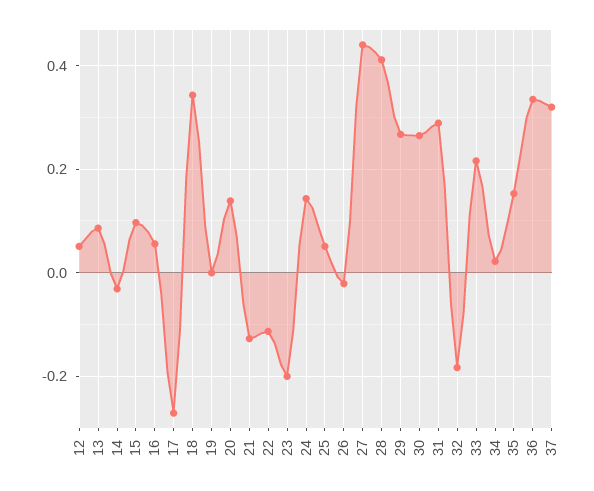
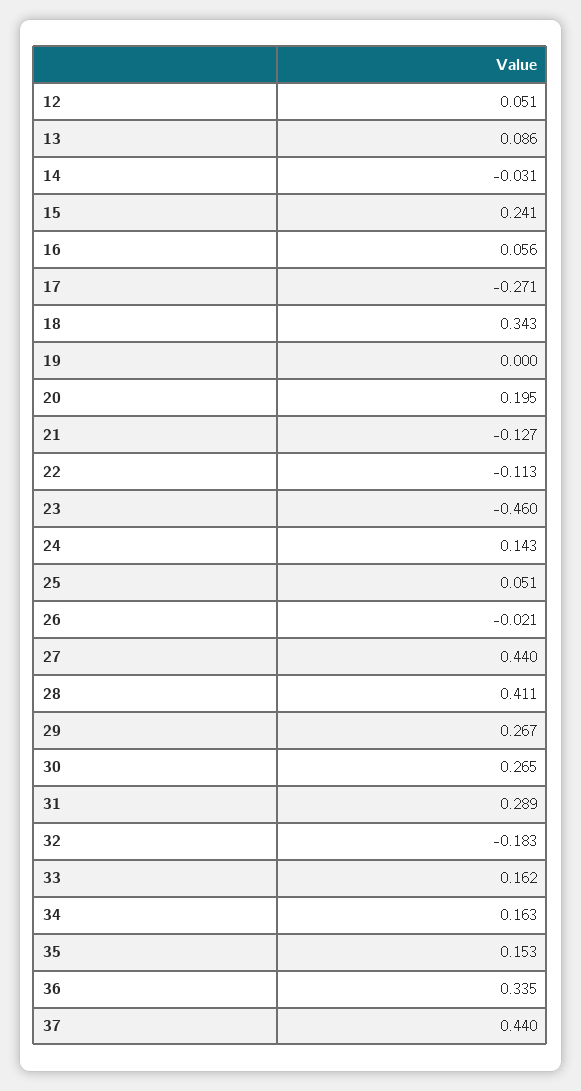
  {
    "12": 0.051,
    "13": 0.086,
    "14": -0.031,
-   "15": 0.1,
+   "15": 0.241,
    "16": 0.056,
    "17": -0.271,
    "18": 0.343,
    "19": 0,
-   "20": 0.14,
+   "20": 0.195,
    "21": -0.127,
    "22": -0.113,
-   "23": -0.2,
+   "23": -0.46,
    "24": 0.143,
    "25": 0.051,
    "26": -0.021,
    "27": 0.44,
    "28": 0.411,
    "29": 0.267,
    "30": 0.265,
    "31": 0.289,
    "32": -0.183,
-   "33": 0.22,
+   "33": 0.162,
-   "34": 0.02,
+   "34": 0.163,
    "35": 0.153,
    "36": 0.335,
-   "37": 0.32
+   "37": 0.44
  }

